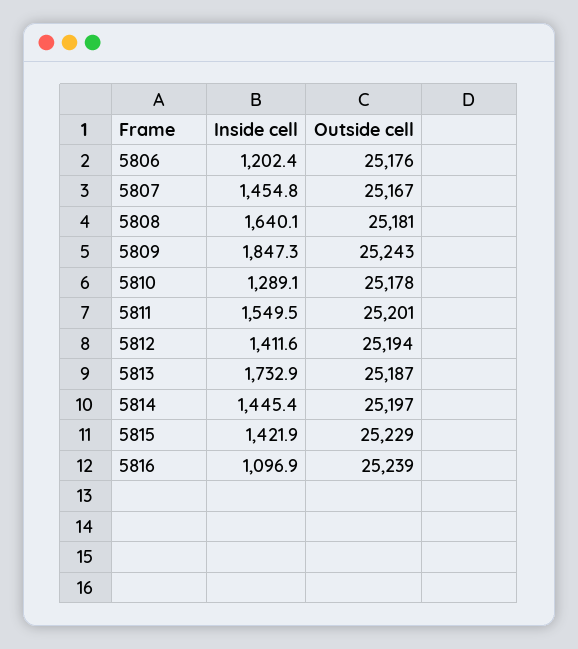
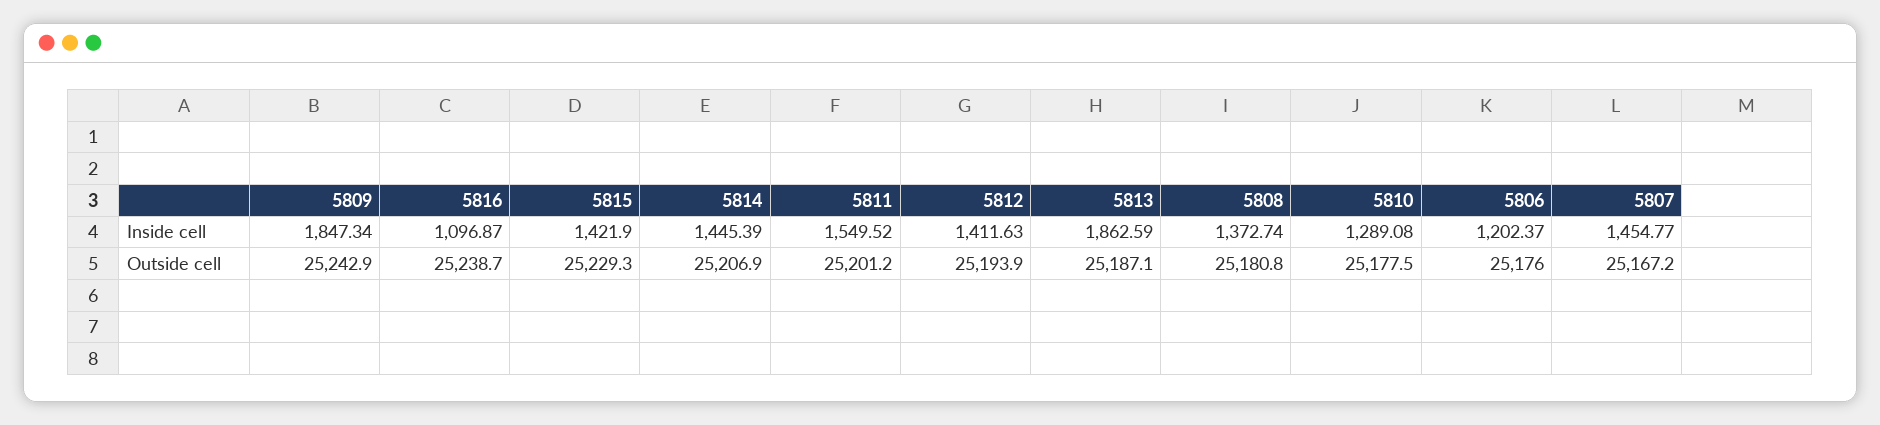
  {
    "Inside cell": {
      "5806": 1202.37,
      "5807": 1454.77,
-     "5808": 1640.1,
+     "5808": 1372.74,
      "5809": 1847.34,
      "5810": 1289.08,
      "5811": 1549.52,
      "5812": 1411.63,
-     "5813": 1732.9,
+     "5813": 1862.59,
      "5814": 1445.39,
      "5815": 1421.9,
      "5816": 1096.87
    },
    "Outside cell": {
      "5806": 25176,
      "5807": 25167.2,
      "5808": 25180.8,
      "5809": 25242.9,
      "5810": 25177.5,
      "5811": 25201.2,
      "5812": 25193.9,
      "5813": 25187.1,
-     "5814": 25197,
+     "5814": 25206.9,
      "5815": 25229.3,
      "5816": 25238.7
    }
  }

